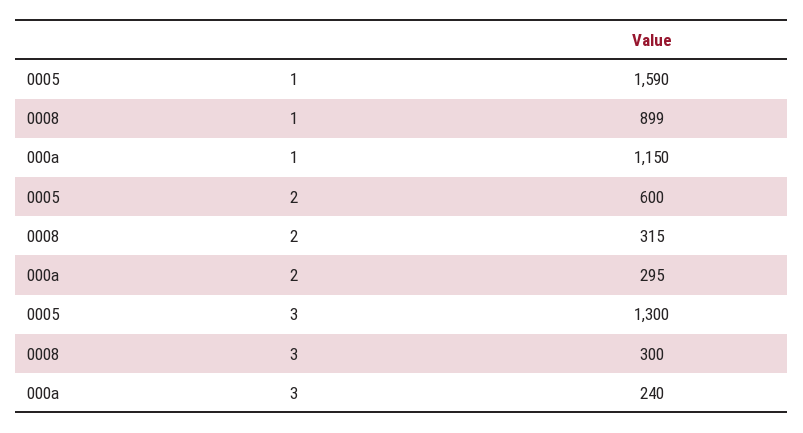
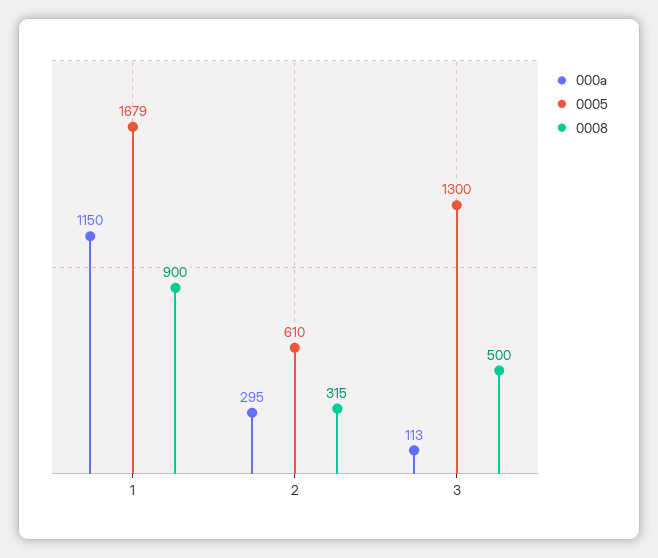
  {
    "0005": {
-     "1": 1590,
+     "1": 1679,
-     "2": 600,
+     "2": 610,
      "3": 1300
    },
    "0008": {
-     "1": 899,
+     "1": 900,
      "2": 315,
-     "3": 300
+     "3": 500
    },
    "000a": {
      "1": 1150,
      "2": 295,
-     "3": 240
+     "3": 113
    }
  }

